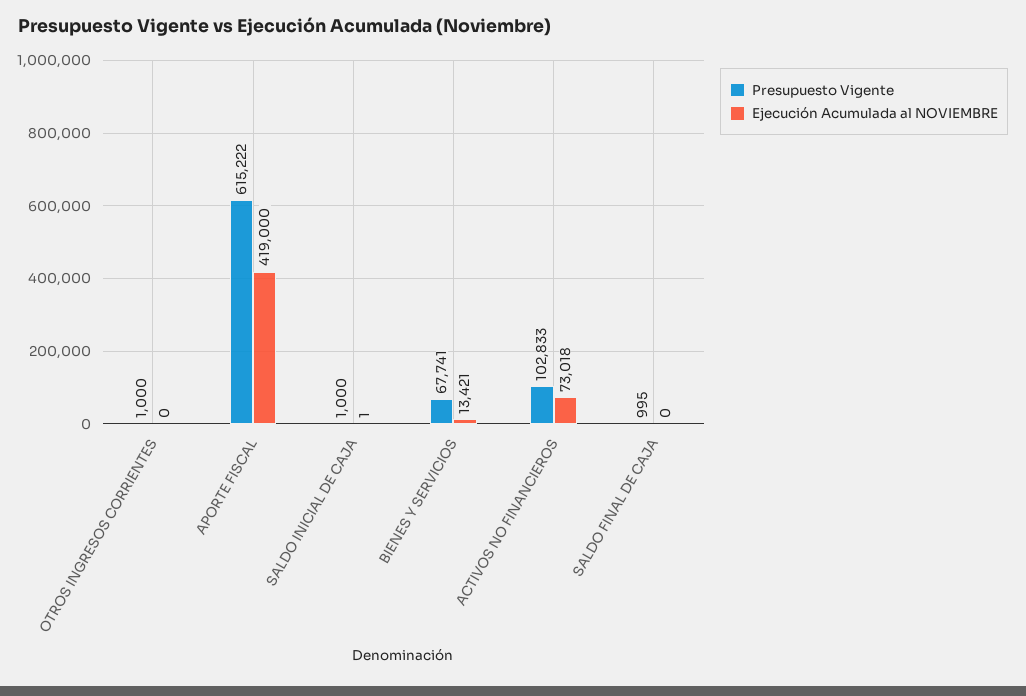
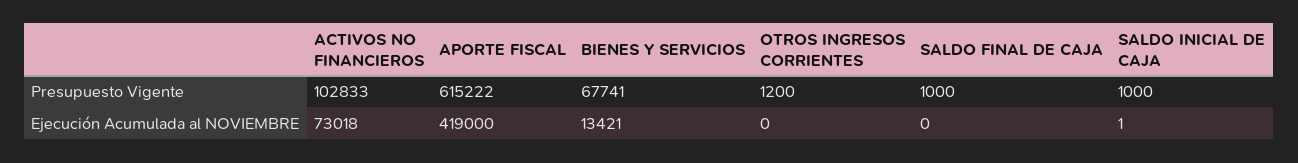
  {
    "Presupuesto Vigente": {
-     "OTROS INGRESOS CORRIENTES": 1000,
+     "OTROS INGRESOS CORRIENTES": 1200,
      "APORTE FISCAL": 615222,
      "SALDO INICIAL DE CAJA": 1000,
      "BIENES Y SERVICIOS": 67741,
      "ACTIVOS NO FINANCIEROS": 102833,
-     "SALDO FINAL DE CAJA": 995
+     "SALDO FINAL DE CAJA": 1000
    },
    "Ejecución Acumulada al NOVIEMBRE": {
      "OTROS INGRESOS CORRIENTES": 0,
      "APORTE FISCAL": 419000,
      "SALDO INICIAL DE CAJA": 1,
      "BIENES Y SERVICIOS": 13421,
      "ACTIVOS NO FINANCIEROS": 73018,
      "SALDO FINAL DE CAJA": 0
    }
  }

